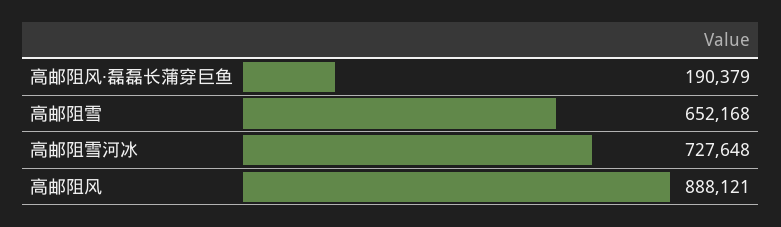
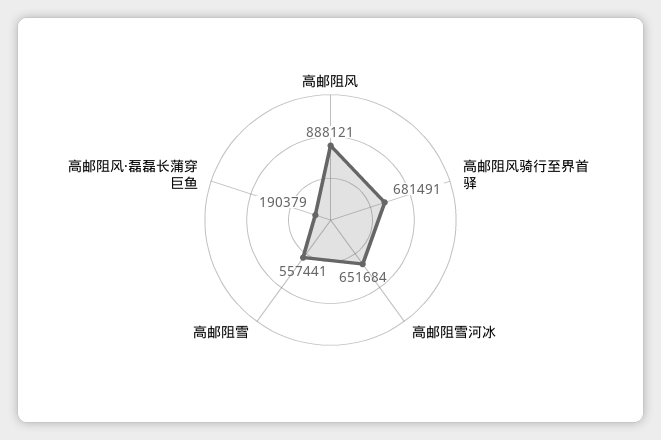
  {
    "高邮阻风·磊磊长蒲穿巨鱼": 190379,
-   "高邮阻雪": 652168,
+   "高邮阻雪": 557441,
-   "高邮阻雪河冰": 727648,
+   "高邮阻雪河冰": 651684,
-   "高邮阻风": 888121
+   "高邮阻风": 888121,
+   "高邮阻风骑行至界首驿": 681491
  }

